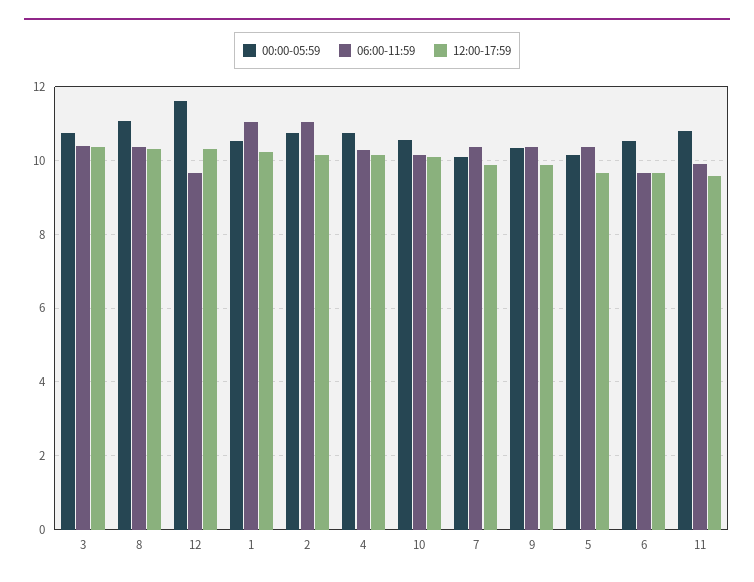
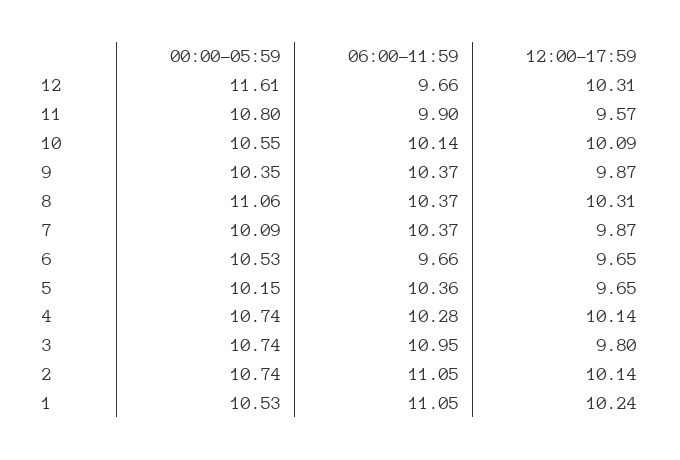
  {
    "00:00-05:59": {
      "3": 10.74,
      "8": 11.06,
      "12": 11.61,
      "1": 10.53,
      "2": 10.74,
      "4": 10.74,
      "10": 10.55,
      "7": 10.09,
      "9": 10.35,
      "5": 10.15,
      "6": 10.53,
      "11": 10.8
    },
    "06:00-11:59": {
-     "3": 10.4,
+     "3": 10.95,
      "8": 10.37,
      "12": 9.66,
      "1": 11.05,
      "2": 11.05,
      "4": 10.28,
      "10": 10.14,
      "7": 10.37,
      "9": 10.37,
      "5": 10.36,
      "6": 9.66,
      "11": 9.9
    },
    "12:00-17:59": {
-     "3": 10.4,
+     "3": 9.8,
      "8": 10.31,
      "12": 10.31,
      "1": 10.24,
      "2": 10.14,
      "4": 10.14,
      "10": 10.09,
      "7": 9.87,
      "9": 9.87,
      "5": 9.65,
      "6": 9.65,
      "11": 9.57
    }
  }

